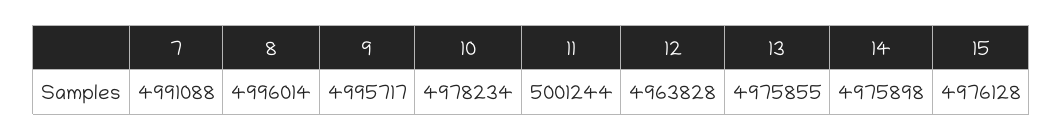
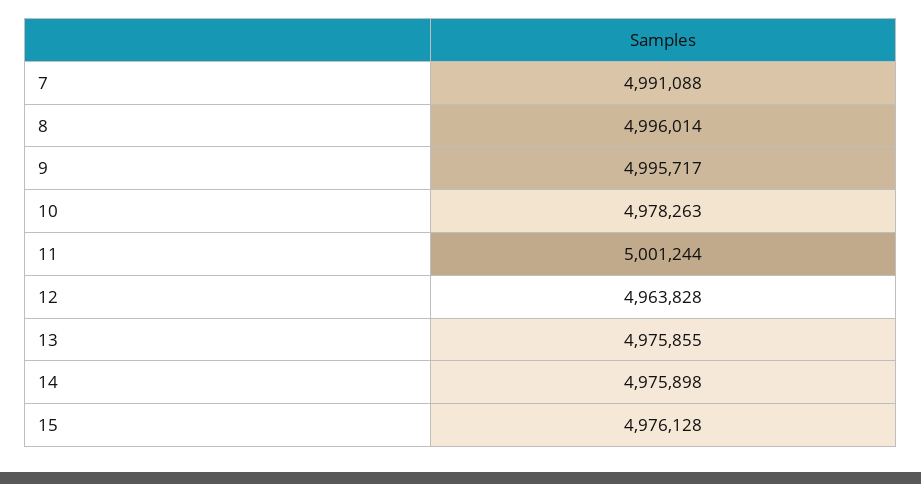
  {
    "7": 4991088,
    "8": 4996014,
    "9": 4995717,
-   "10": 4978234,
+   "10": 4978263,
    "11": 5001244,
    "12": 4963828,
    "13": 4975855,
    "14": 4975898,
    "15": 4976128
  }

